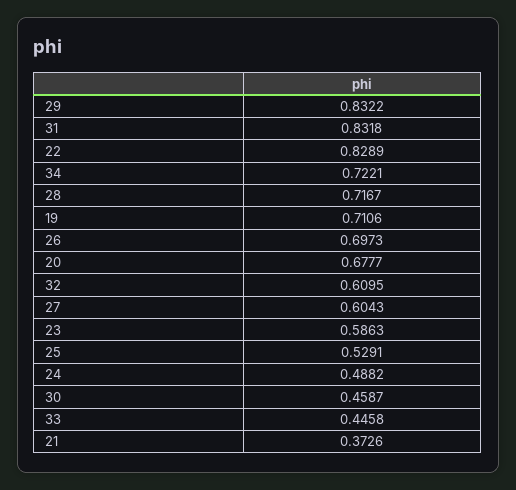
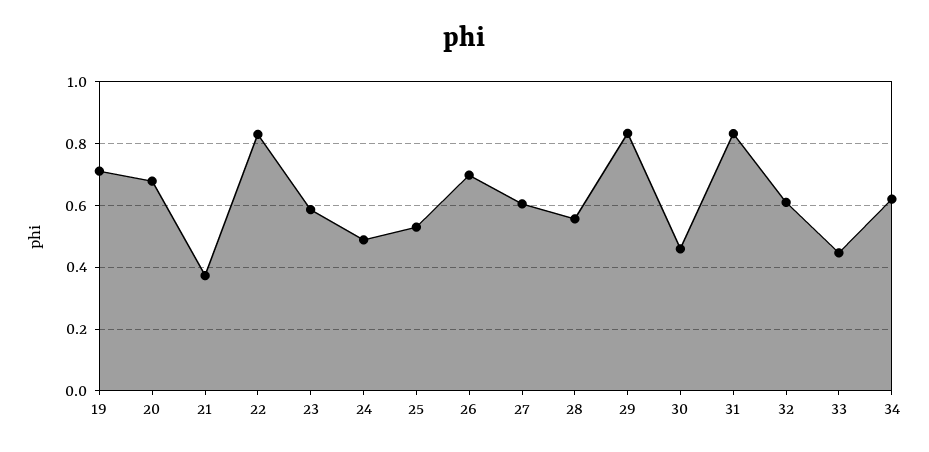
  {
    "29": 0.8322,
    "31": 0.8318,
    "22": 0.8289,
-   "34": 0.7221,
+   "34": 0.62,
-   "28": 0.7167,
+   "28": 0.56,
    "19": 0.7106,
    "26": 0.6973,
    "20": 0.6777,
    "32": 0.6095,
    "27": 0.6043,
    "23": 0.5863,
    "25": 0.5291,
    "24": 0.4882,
    "30": 0.4587,
    "33": 0.4458,
    "21": 0.3726
  }

